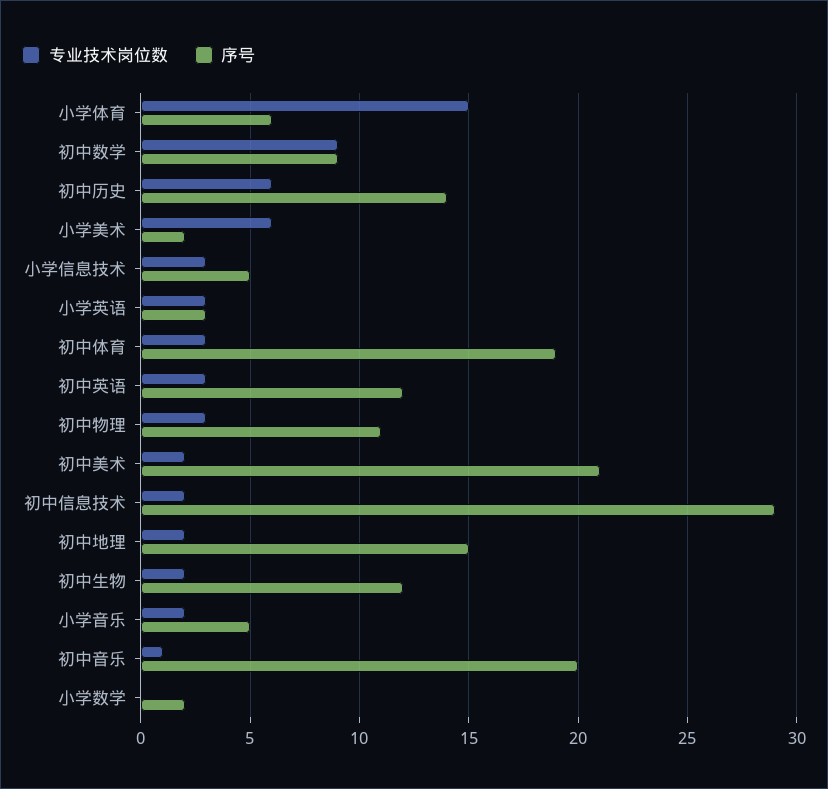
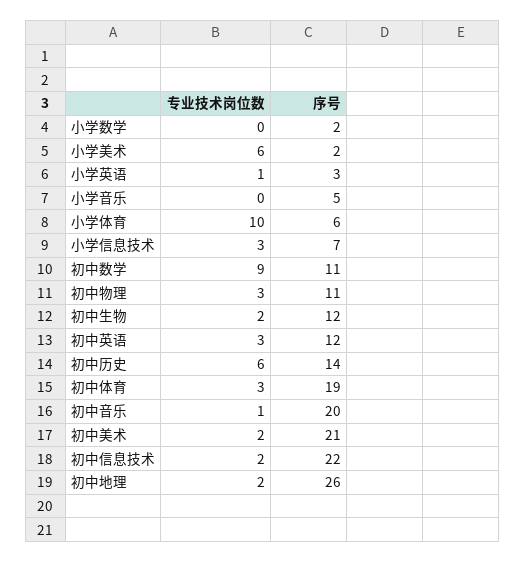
  {
    "专业技术岗位数": {
-     "小学体育": 15,
+     "小学体育": 10,
      "初中数学": 9,
      "初中历史": 6,
      "小学美术": 6,
      "小学信息技术": 3,
-     "小学英语": 3,
+     "小学英语": 1,
      "初中体育": 3,
      "初中英语": 3,
      "初中物理": 3,
      "初中美术": 2,
      "初中信息技术": 2,
      "初中地理": 2,
      "初中生物": 2,
-     "小学音乐": 2,
+     "小学音乐": 0,
      "初中音乐": 1,
      "小学数学": 0
    },
    "序号": {
      "小学体育": 6,
-     "初中数学": 9,
+     "初中数学": 11,
      "初中历史": 14,
      "小学美术": 2,
-     "小学信息技术": 5,
+     "小学信息技术": 7,
      "小学英语": 3,
      "初中体育": 19,
      "初中英语": 12,
      "初中物理": 11,
      "初中美术": 21,
-     "初中信息技术": 29,
+     "初中信息技术": 22,
-     "初中地理": 15,
+     "初中地理": 26,
      "初中生物": 12,
      "小学音乐": 5,
      "初中音乐": 20,
      "小学数学": 2
    }
  }

